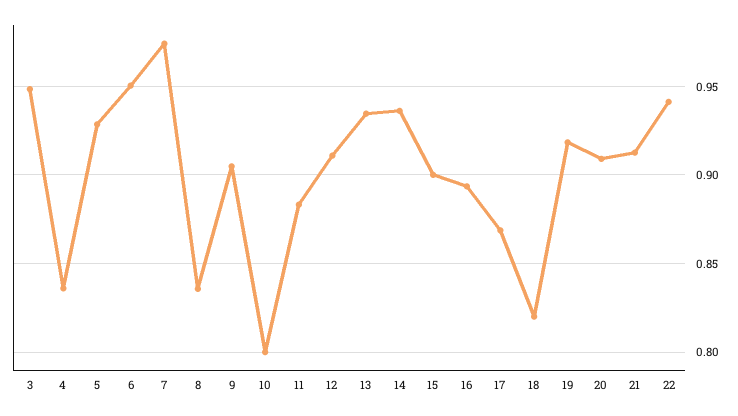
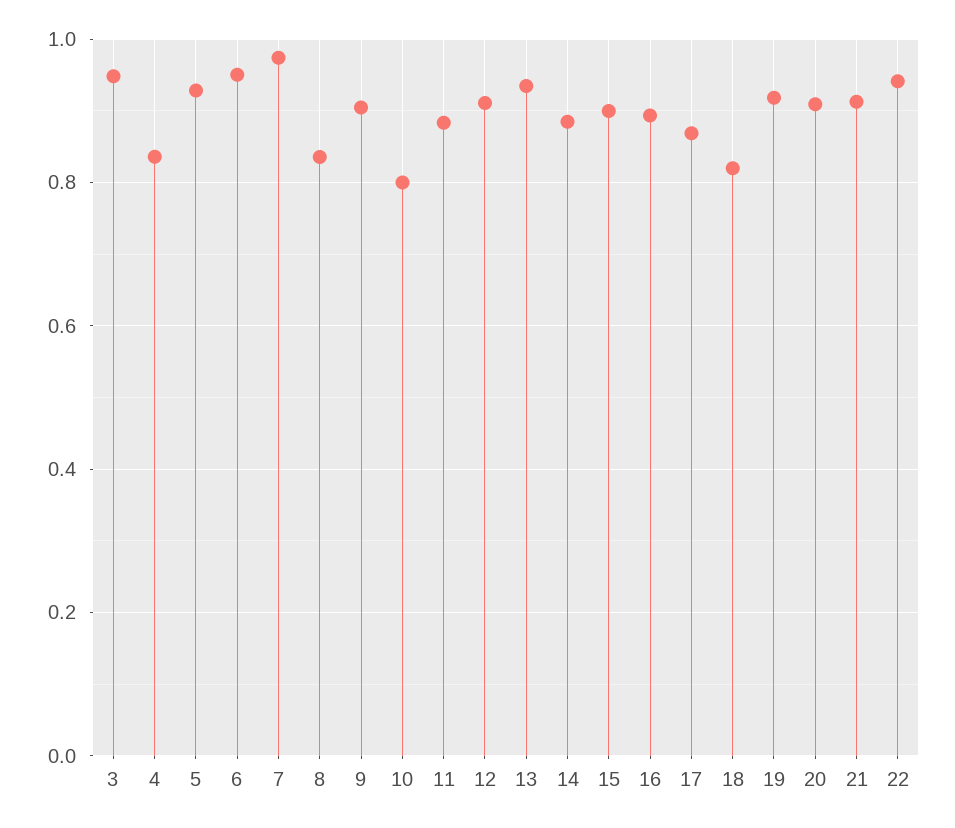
  {
    "3": 0.95,
    "4": 0.835,
    "5": 0.93,
    "6": 0.95,
    "7": 0.975,
    "8": 0.835,
    "9": 0.905,
    "10": 0.8,
    "11": 0.885,
    "12": 0.91,
    "13": 0.935,
-   "14": 0.935,
+   "14": 0.88,
    "15": 0.9,
    "16": 0.895,
    "17": 0.87,
    "18": 0.82,
    "19": 0.92,
    "20": 0.91,
    "21": 0.915,
    "22": 0.94
  }

